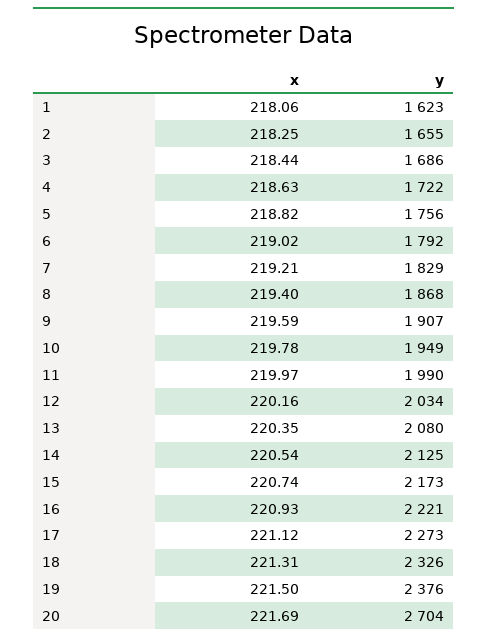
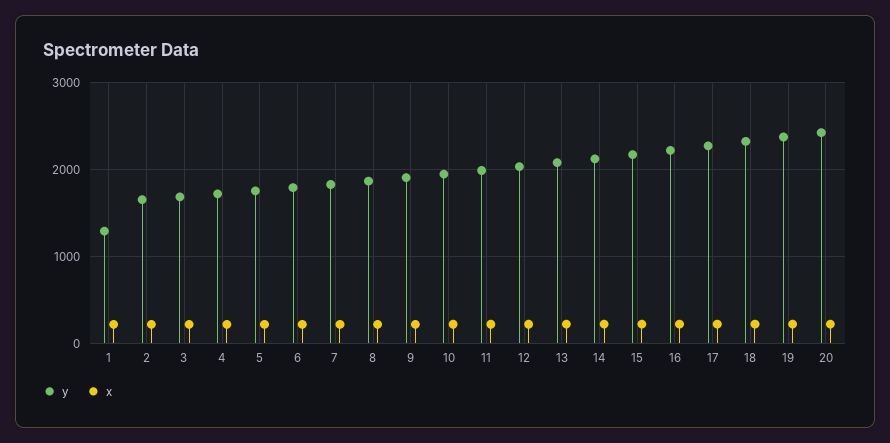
  {
    "x": {
      "1": 218.06,
      "2": 218.25,
      "3": 218.44,
      "4": 218.63,
      "5": 218.82,
      "6": 219.02,
      "7": 219.21,
      "8": 219.4,
      "9": 219.59,
      "10": 219.78,
      "11": 219.97,
      "12": 220.16,
      "13": 220.35,
      "14": 220.54,
      "15": 220.74,
      "16": 220.93,
      "17": 221.12,
      "18": 221.31,
      "19": 221.5,
      "20": 221.69
    },
    "y": {
-     "1": 1623,
+     "1": 1300,
      "2": 1655,
      "3": 1686,
      "4": 1722,
      "5": 1756,
      "6": 1792,
      "7": 1829,
      "8": 1868,
      "9": 1907,
      "10": 1949,
      "11": 1990,
      "12": 2034,
      "13": 2080,
      "14": 2125,
      "15": 2173,
      "16": 2221,
      "17": 2273,
      "18": 2326,
      "19": 2376,
-     "20": 2704
+     "20": 2400
    }
  }

